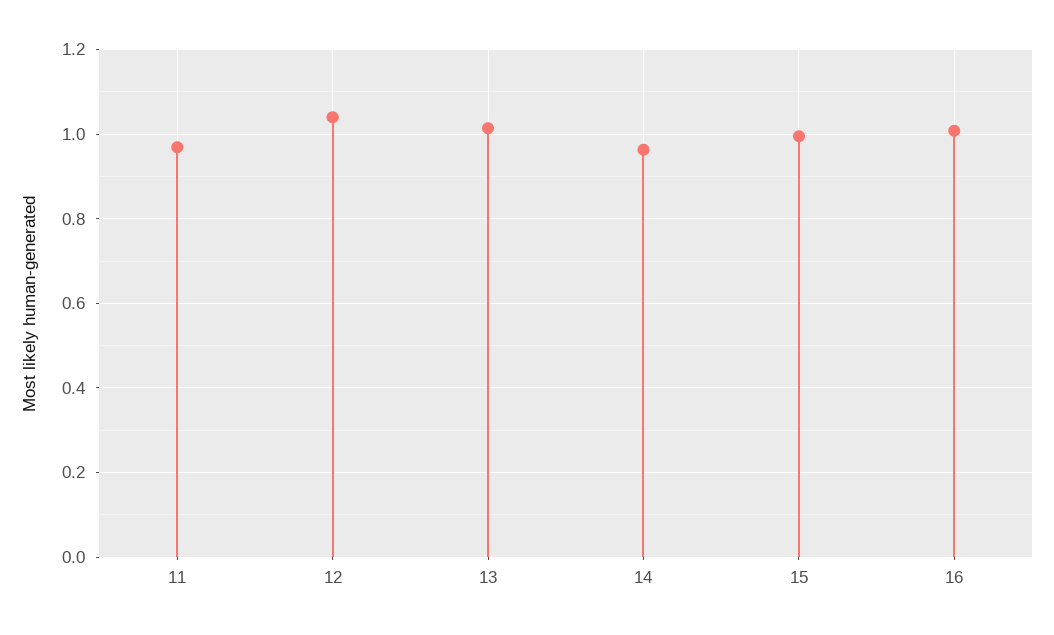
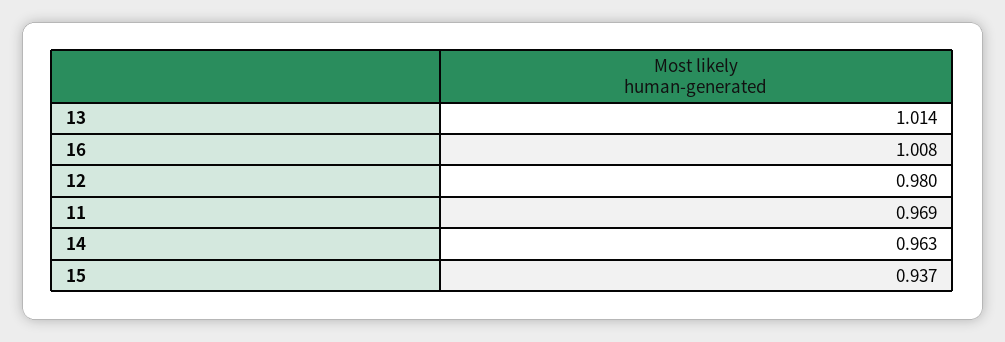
  {
    "11": 0.969,
-   "12": 1.04,
+   "12": 0.98,
    "13": 1.014,
    "14": 0.963,
-   "15": 1,
+   "15": 0.937,
    "16": 1.008
  }

